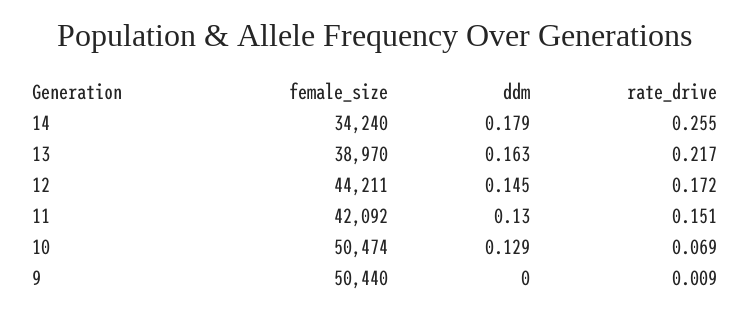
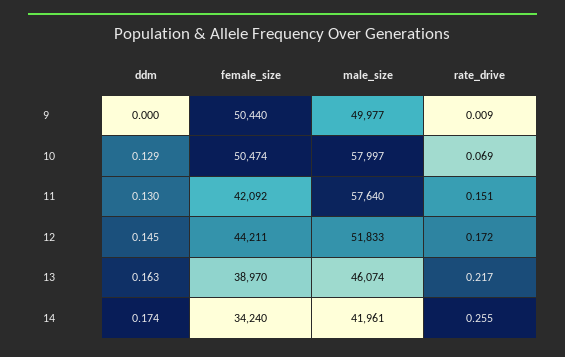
  {
    "female_size": {
      "14": 34240,
      "13": 38970,
      "12": 44211,
      "11": 42092,
      "10": 50474,
      "9": 50440
    },
    "ddm": {
-     "14": 0.179,
+     "14": 0.174,
      "13": 0.163,
      "12": 0.145,
      "11": 0.13,
      "10": 0.129,
      "9": 0
    },
    "rate_drive": {
      "14": 0.255,
      "13": 0.217,
      "12": 0.172,
      "11": 0.151,
      "10": 0.069,
      "9": 0.009
-   }
+   },
+   "male_size": {
+     "9": 49977,
+     "10": 57997,
+     "11": 57640,
+     "12": 51833,
+     "13": 46074,
+     "14": 41961
+   }
  }

